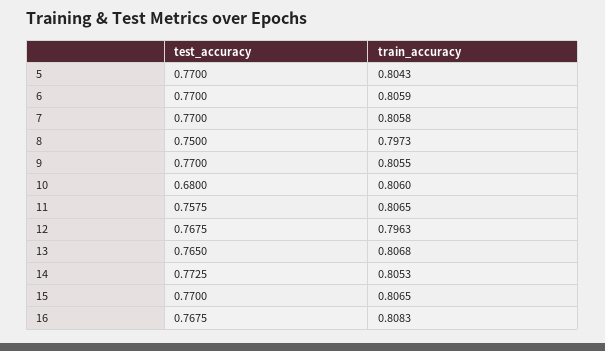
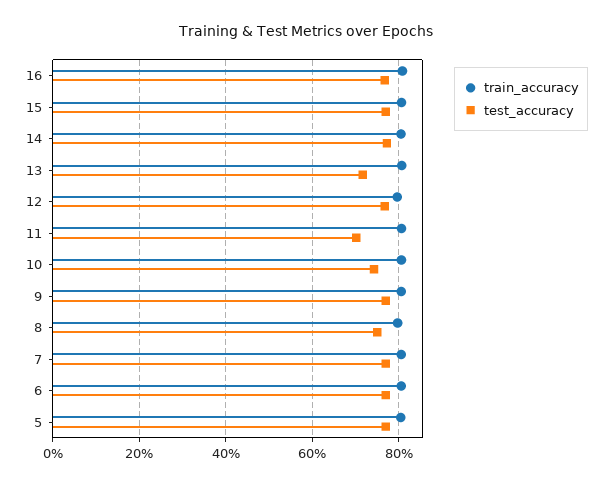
  {
    "test_accuracy": {
      "5": 0.77,
      "6": 0.77,
      "7": 0.77,
      "8": 0.75,
      "9": 0.77,
-     "10": 0.68,
+     "10": 0.74,
-     "11": 0.7575,
+     "11": 0.7,
      "12": 0.7675,
-     "13": 0.765,
+     "13": 0.72,
      "14": 0.7725,
      "15": 0.77,
      "16": 0.7675
    },
    "train_accuracy": {
      "5": 0.8043,
      "6": 0.8059,
      "7": 0.8058,
      "8": 0.7973,
      "9": 0.8055,
      "10": 0.806,
      "11": 0.8065,
      "12": 0.7963,
      "13": 0.8068,
      "14": 0.8053,
      "15": 0.8065,
      "16": 0.8083
    }
  }

